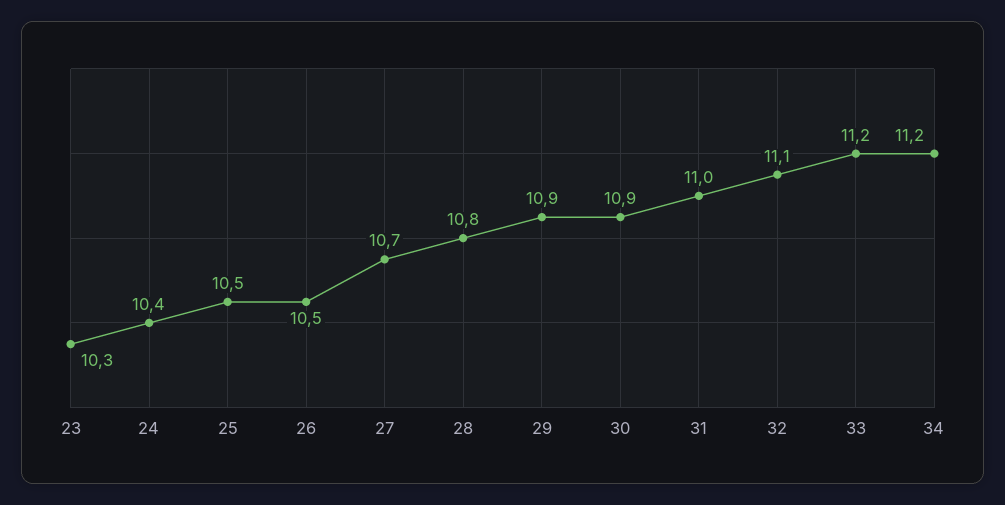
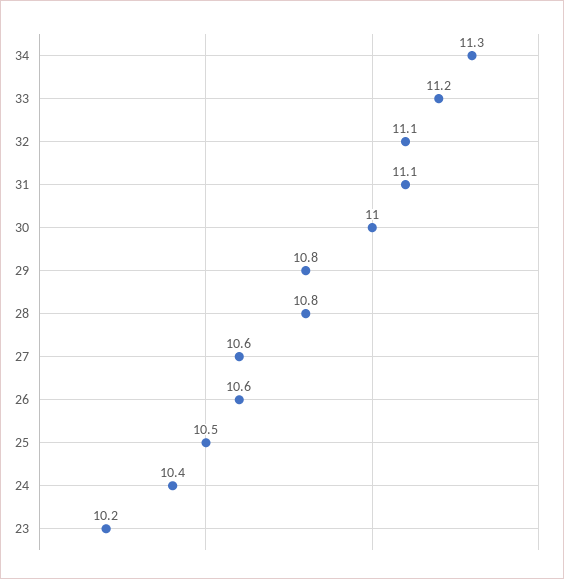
  {
-   "23": 10.3,
+   "23": 10.2,
    "24": 10.4,
    "25": 10.5,
-   "26": 10.5,
+   "26": 10.6,
-   "27": 10.7,
+   "27": 10.6,
    "28": 10.8,
-   "29": 10.9,
+   "29": 10.8,
-   "30": 10.9,
+   "30": 11,
-   "31": 11,
+   "31": 11.1,
    "32": 11.1,
    "33": 11.2,
-   "34": 11.2
+   "34": 11.3
  }

